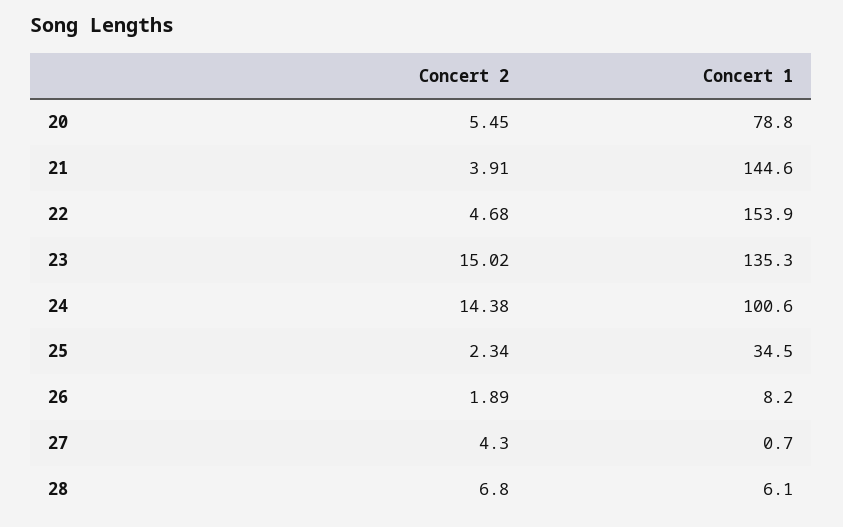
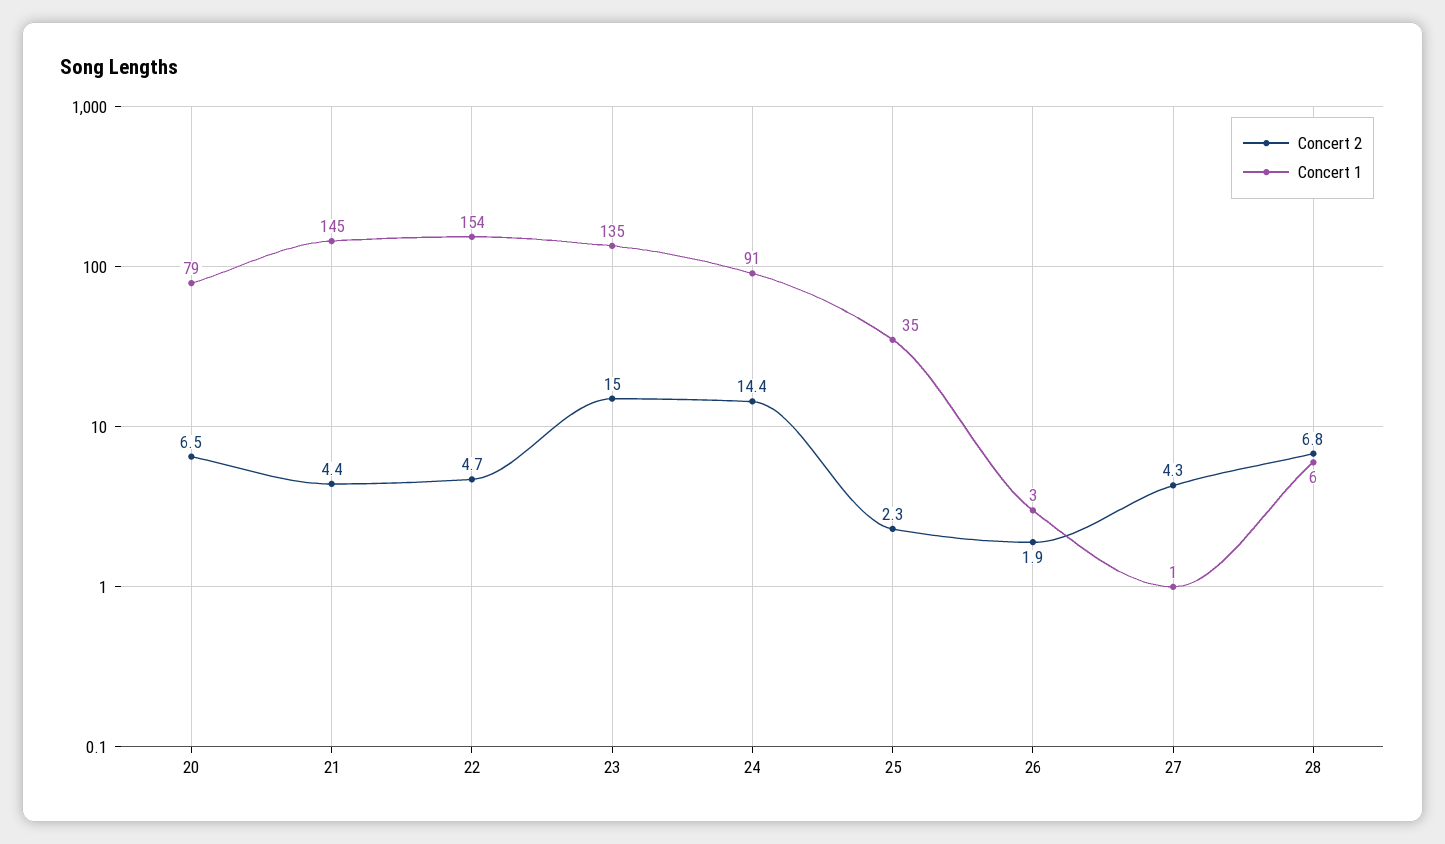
  {
    "Concert 2": {
-     "20": 5.45,
+     "20": 6.5,
-     "21": 3.91,
+     "21": 4.4,
      "22": 4.68,
      "23": 15.02,
      "24": 14.38,
      "25": 2.34,
      "26": 1.89,
      "27": 4.3,
      "28": 6.8
    },
    "Concert 1": {
      "20": 78.8,
      "21": 144.6,
      "22": 153.9,
      "23": 135.3,
-     "24": 100.6,
+     "24": 91,
      "25": 34.5,
-     "26": 8.2,
+     "26": 3,
      "27": 0.7,
      "28": 6.1
    }
  }

